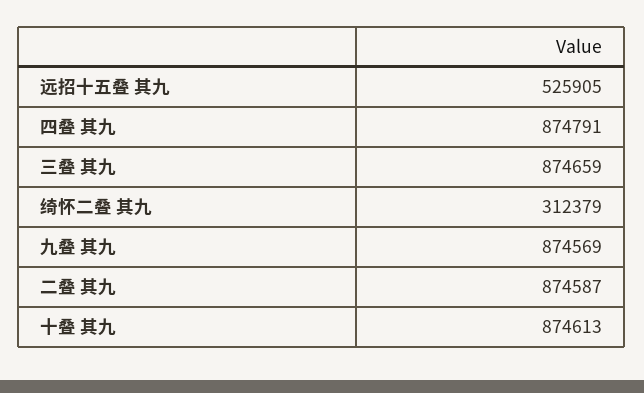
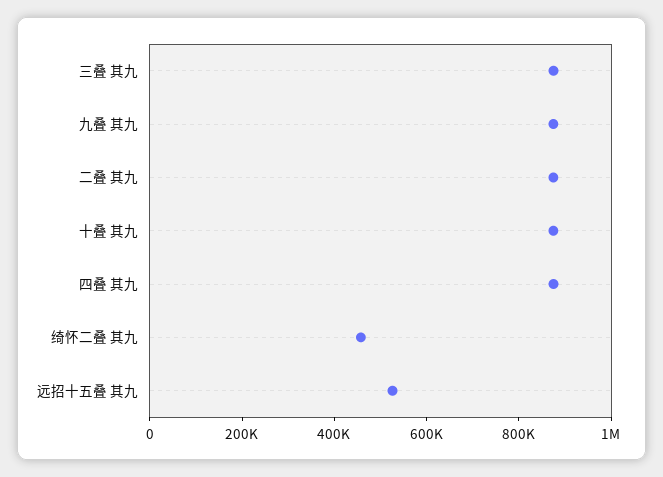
  {
    "远招十五叠 其九": 525905,
    "四叠 其九": 874791,
    "三叠 其九": 874659,
-   "绮怀二叠 其九": 312379,
+   "绮怀二叠 其九": 450000,
    "九叠 其九": 874569,
    "二叠 其九": 874587,
    "十叠 其九": 874613
  }

